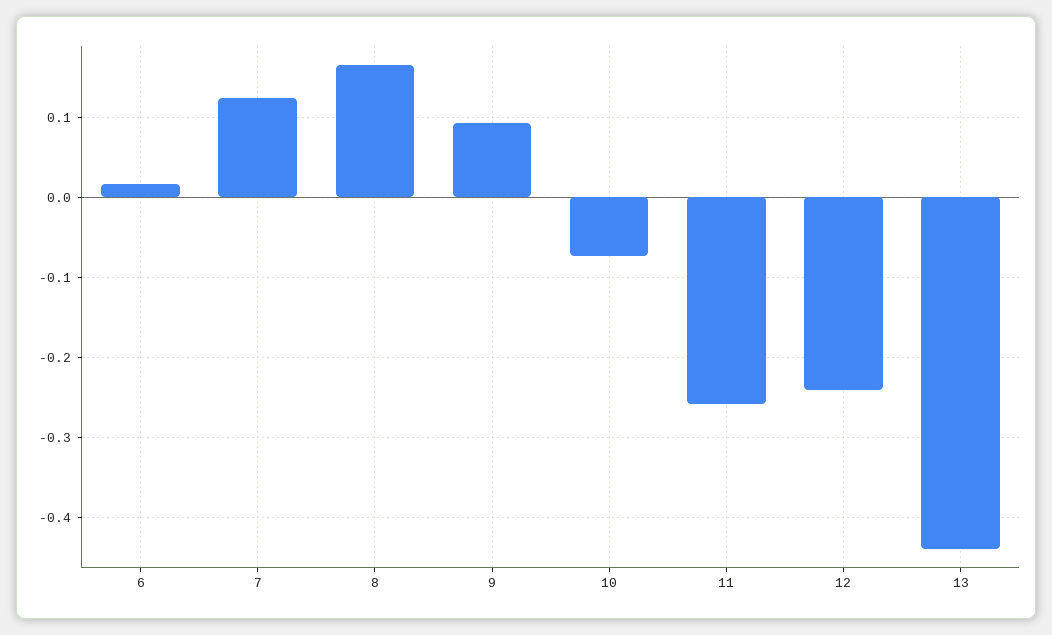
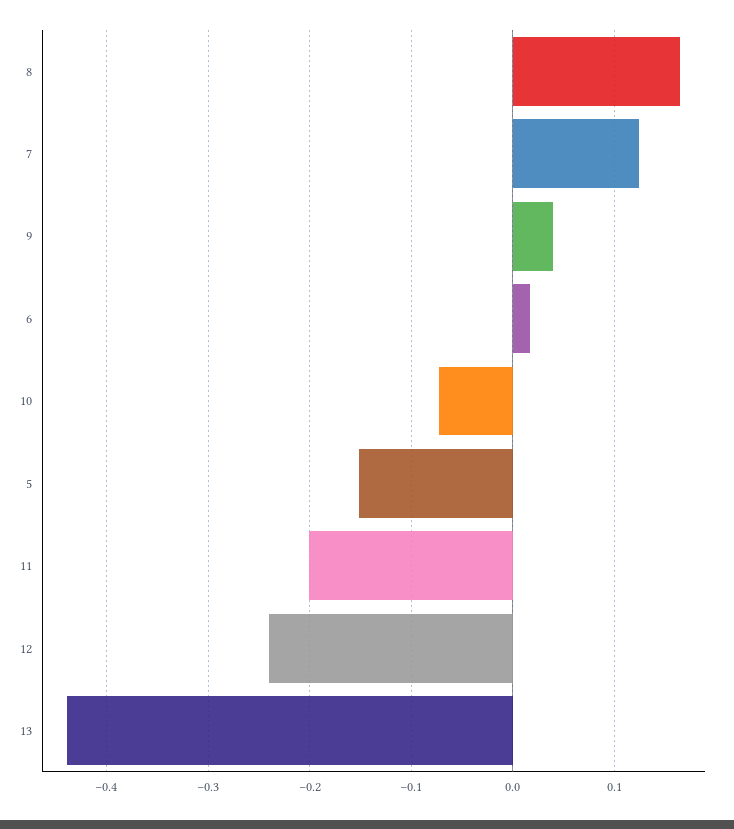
  {
    "6": 0.02,
    "7": 0.12,
    "8": 0.16,
-   "9": 0.09,
+   "9": 0.04,
    "10": -0.07,
-   "11": -0.26,
+   "11": -0.2,
    "12": -0.24,
-   "13": -0.44
+   "13": -0.44,
+   "5": -0.15
  }

